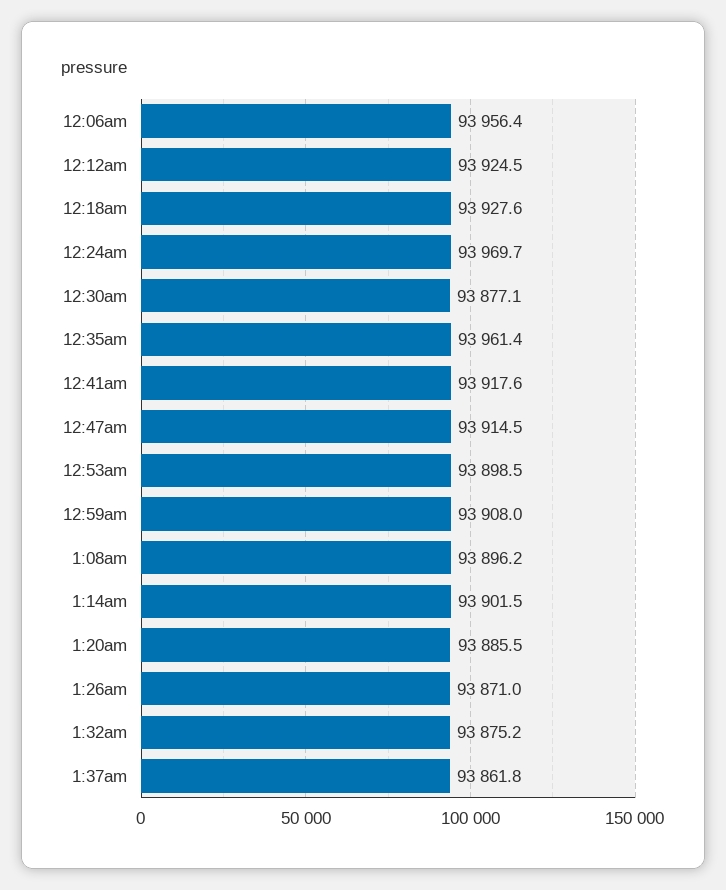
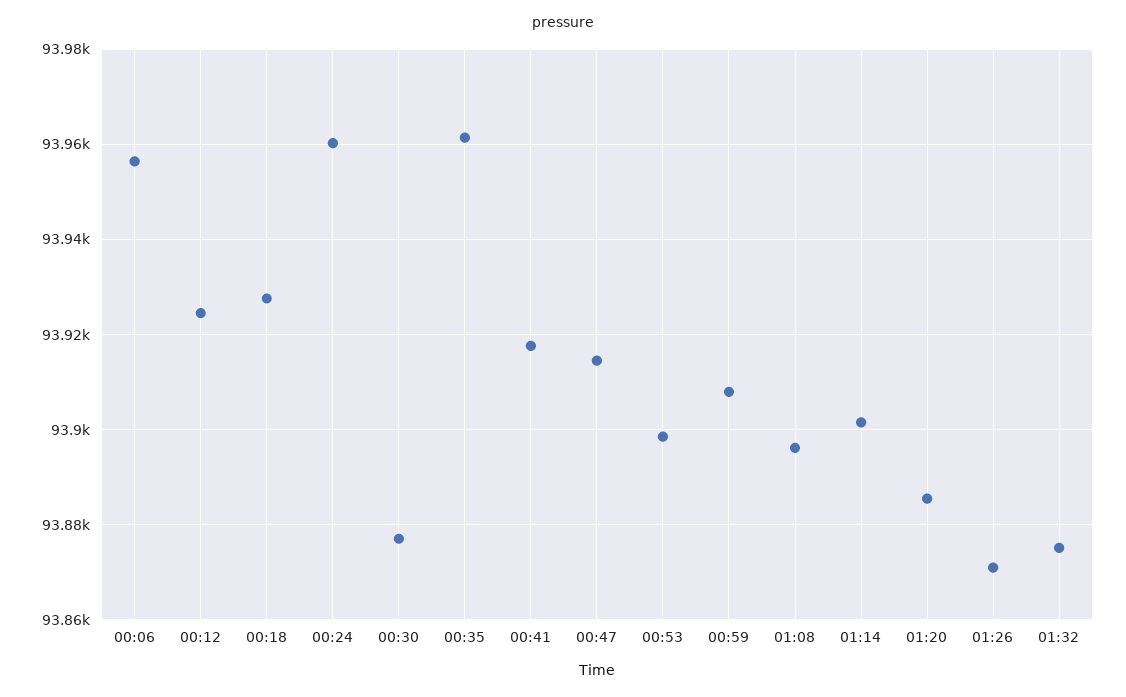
  {
    "12:06am": 93956.4,
    "12:12am": 93924.5,
    "12:18am": 93927.6,
-   "12:24am": 93969.7,
+   "12:24am": 93960,
    "12:30am": 93877.1,
    "12:35am": 93961.4,
    "12:41am": 93917.6,
    "12:47am": 93914.5,
    "12:53am": 93898.5,
    "12:59am": 93908,
    "1:08am": 93896.2,
    "1:14am": 93901.5,
    "1:20am": 93885.5,
    "1:26am": 93871,
-   "1:32am": 93875.2,
+   "1:32am": 93875.2
-   "1:37am": 93861.8
  }

